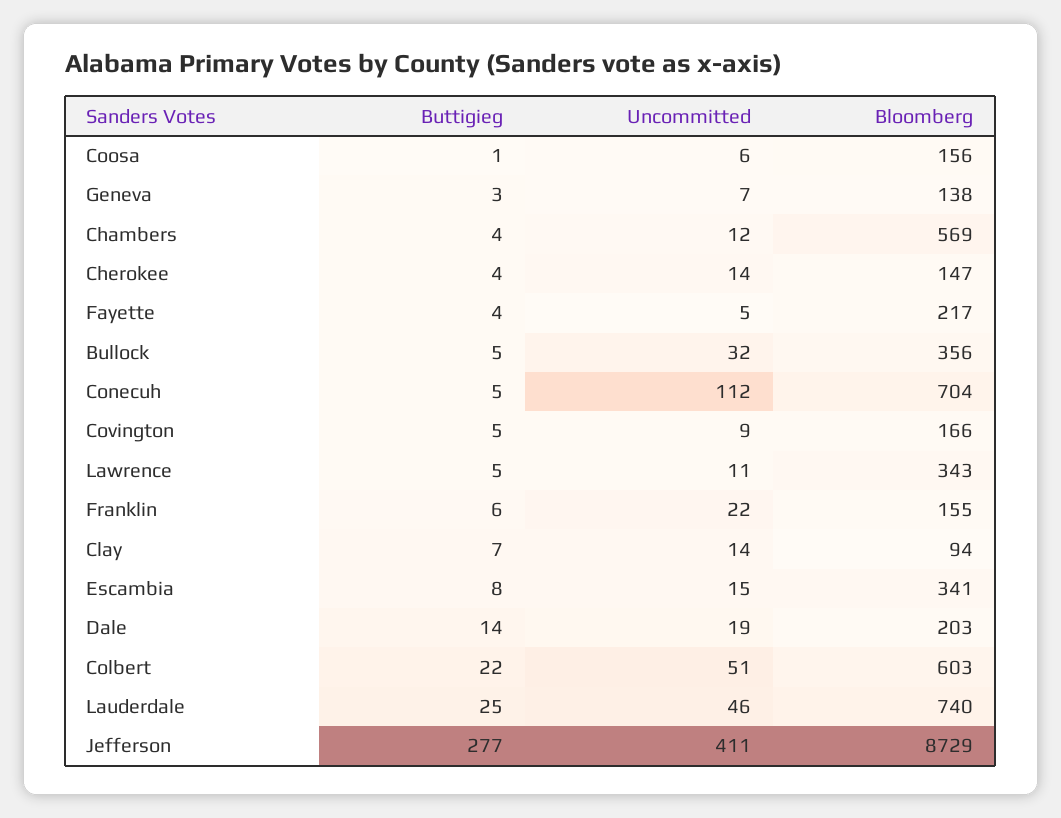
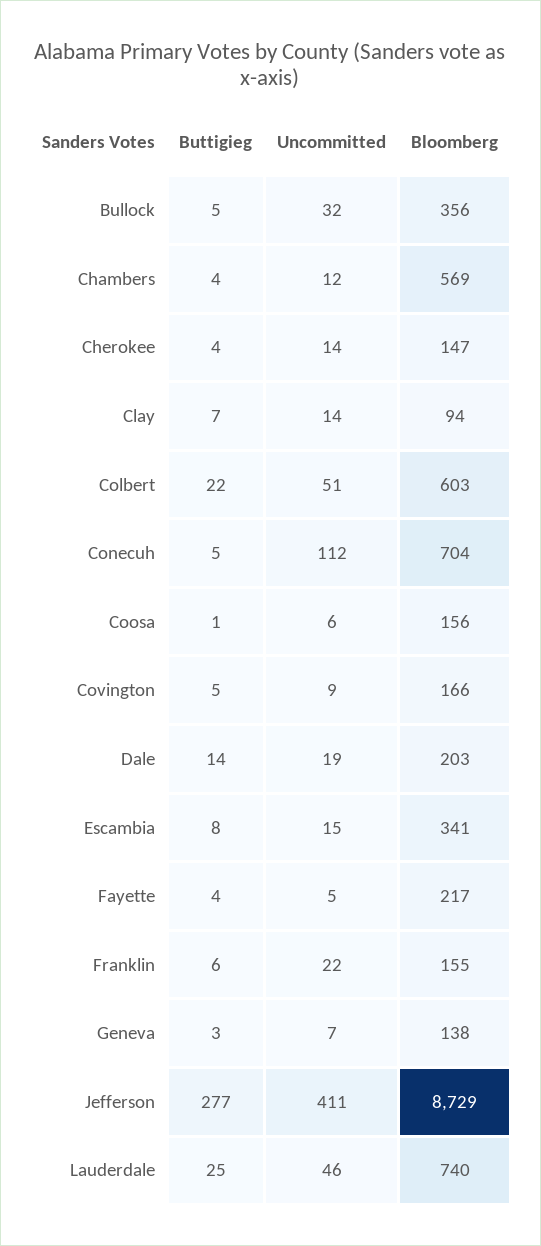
  {
    "Buttigieg": {
      "Coosa": 1,
      "Geneva": 3,
      "Chambers": 4,
      "Cherokee": 4,
      "Fayette": 4,
      "Bullock": 5,
      "Conecuh": 5,
      "Covington": 5,
-     "Lawrence": 5,
      "Franklin": 6,
      "Clay": 7,
      "Escambia": 8,
      "Dale": 14,
      "Colbert": 22,
      "Lauderdale": 25,
      "Jefferson": 277
    },
    "Uncommitted": {
      "Coosa": 6,
      "Geneva": 7,
      "Chambers": 12,
      "Cherokee": 14,
      "Fayette": 5,
      "Bullock": 32,
      "Conecuh": 112,
      "Covington": 9,
-     "Lawrence": 11,
      "Franklin": 22,
      "Clay": 14,
      "Escambia": 15,
      "Dale": 19,
      "Colbert": 51,
      "Lauderdale": 46,
      "Jefferson": 411
    },
    "Bloomberg": {
      "Coosa": 156,
      "Geneva": 138,
      "Chambers": 569,
      "Cherokee": 147,
      "Fayette": 217,
      "Bullock": 356,
      "Conecuh": 704,
      "Covington": 166,
-     "Lawrence": 343,
      "Franklin": 155,
      "Clay": 94,
      "Escambia": 341,
      "Dale": 203,
      "Colbert": 603,
      "Lauderdale": 740,
      "Jefferson": 8729
    }
  }

